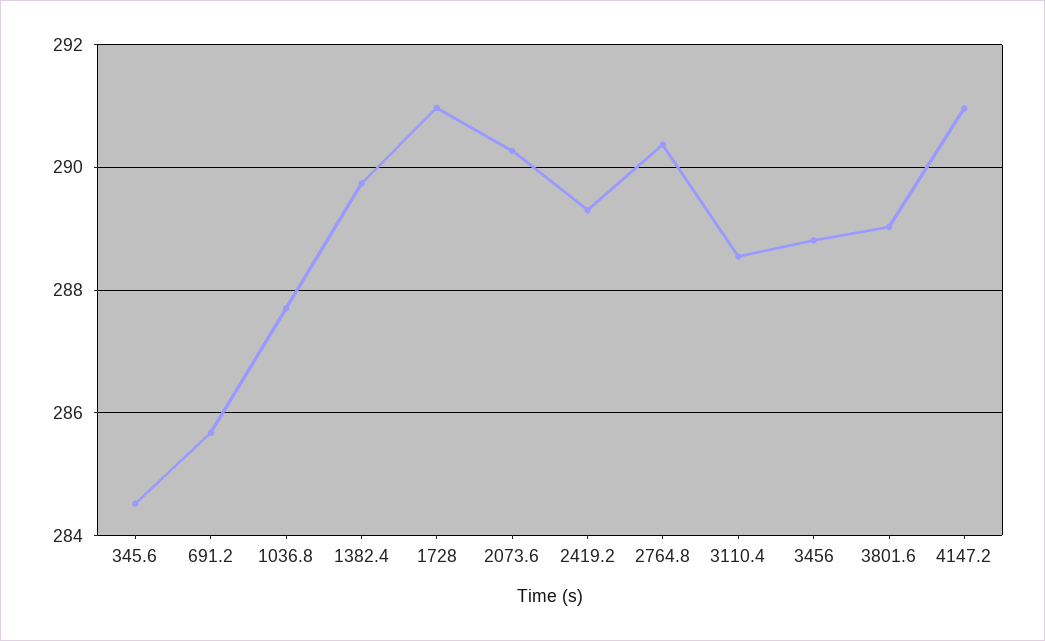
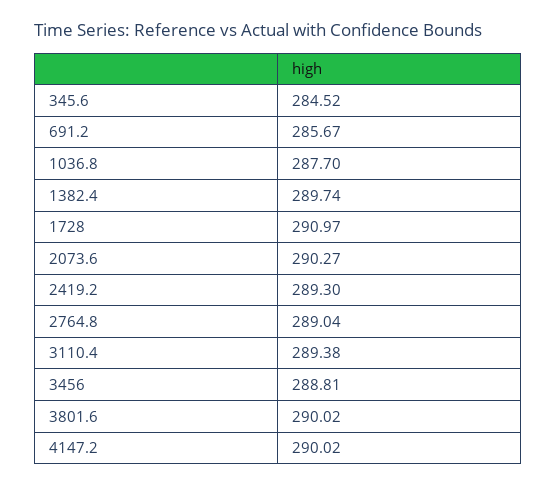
  {
    "345.6": 284.52,
    "691.2": 285.67,
    "1036.8": 287.7,
    "1382.4": 289.74,
    "1728": 290.97,
    "2073.6": 290.27,
    "2419.2": 289.3,
-   "2764.8": 290.4,
+   "2764.8": 289.04,
-   "3110.4": 288.6,
+   "3110.4": 289.38,
    "3456": 288.81,
-   "3801.6": 289,
+   "3801.6": 290.02,
-   "4147.2": 291
+   "4147.2": 290.02
  }

